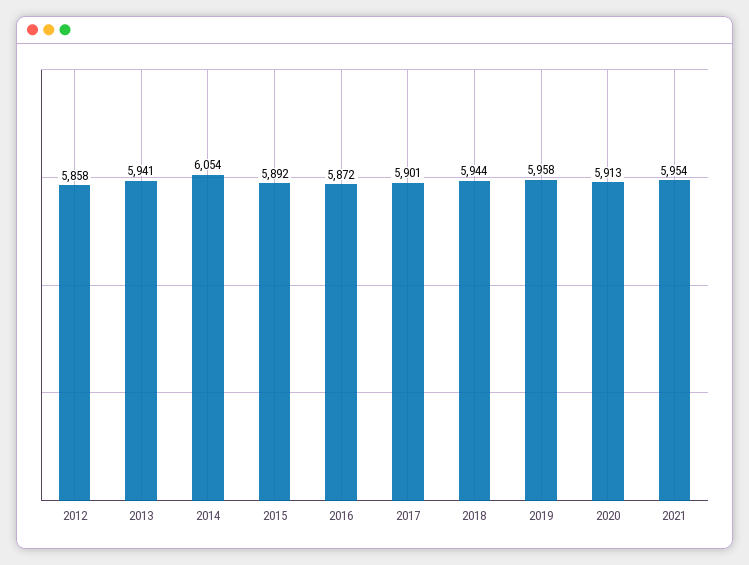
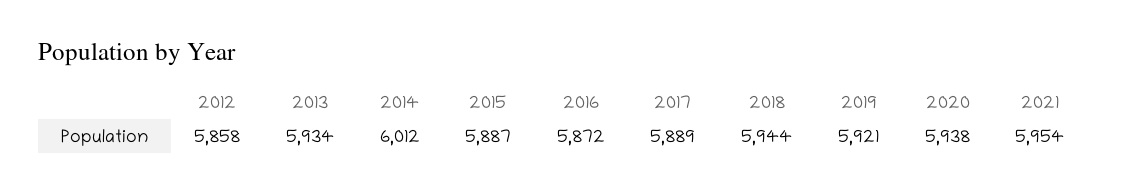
  {
    "2012": 5858,
-   "2013": 5941,
+   "2013": 5934,
-   "2014": 6054,
+   "2014": 6012,
-   "2015": 5892,
+   "2015": 5887,
    "2016": 5872,
-   "2017": 5901,
+   "2017": 5889,
    "2018": 5944,
-   "2019": 5958,
+   "2019": 5921,
-   "2020": 5913,
+   "2020": 5938,
    "2021": 5954
  }

